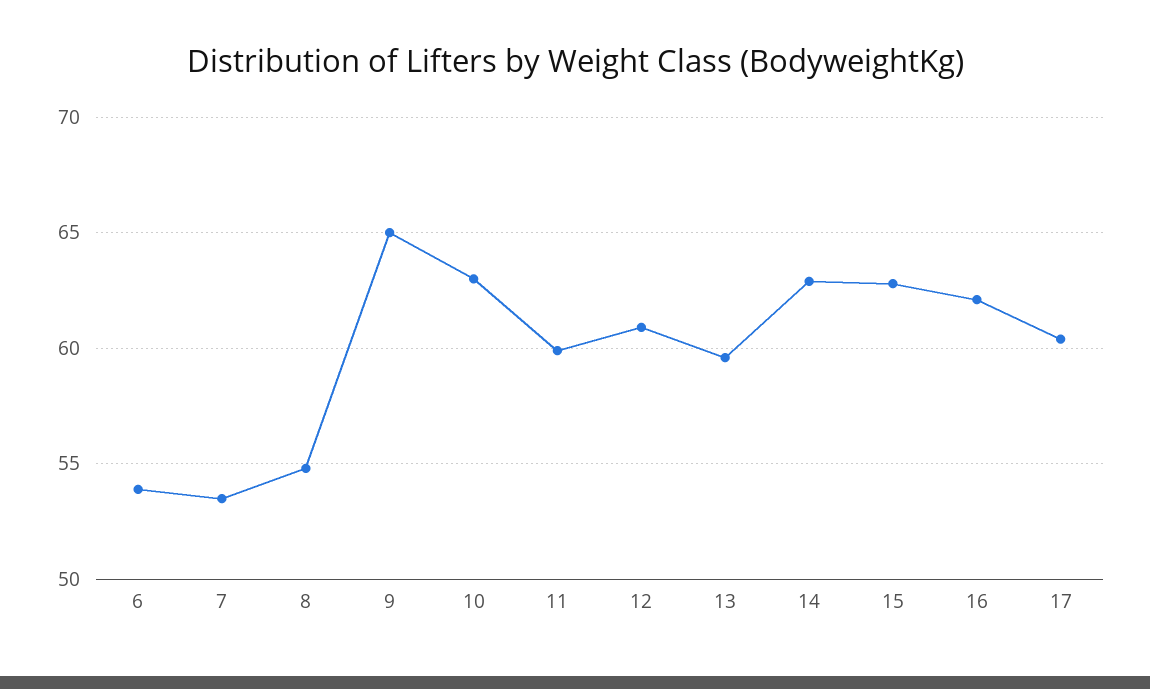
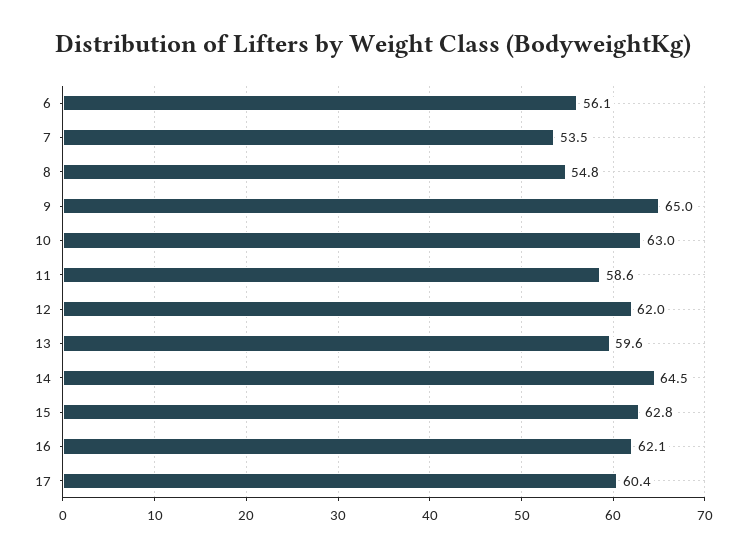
  {
-   "6": 54,
+   "6": 56.1,
    "7": 53.5,
    "8": 54.8,
    "9": 65,
    "10": 63,
-   "11": 60,
+   "11": 58.6,
-   "12": 61,
+   "12": 62,
    "13": 59.6,
-   "14": 63,
+   "14": 64.5,
    "15": 62.8,
    "16": 62.1,
    "17": 60.4
  }

